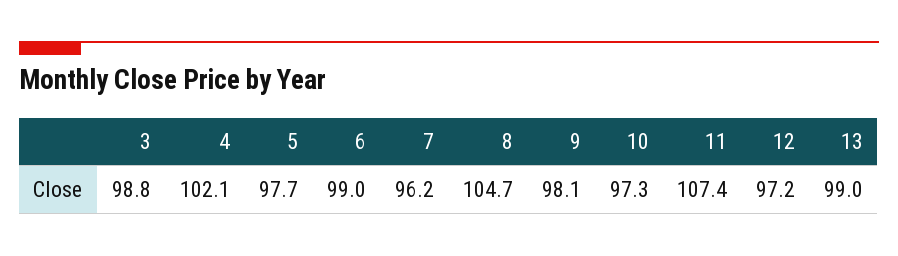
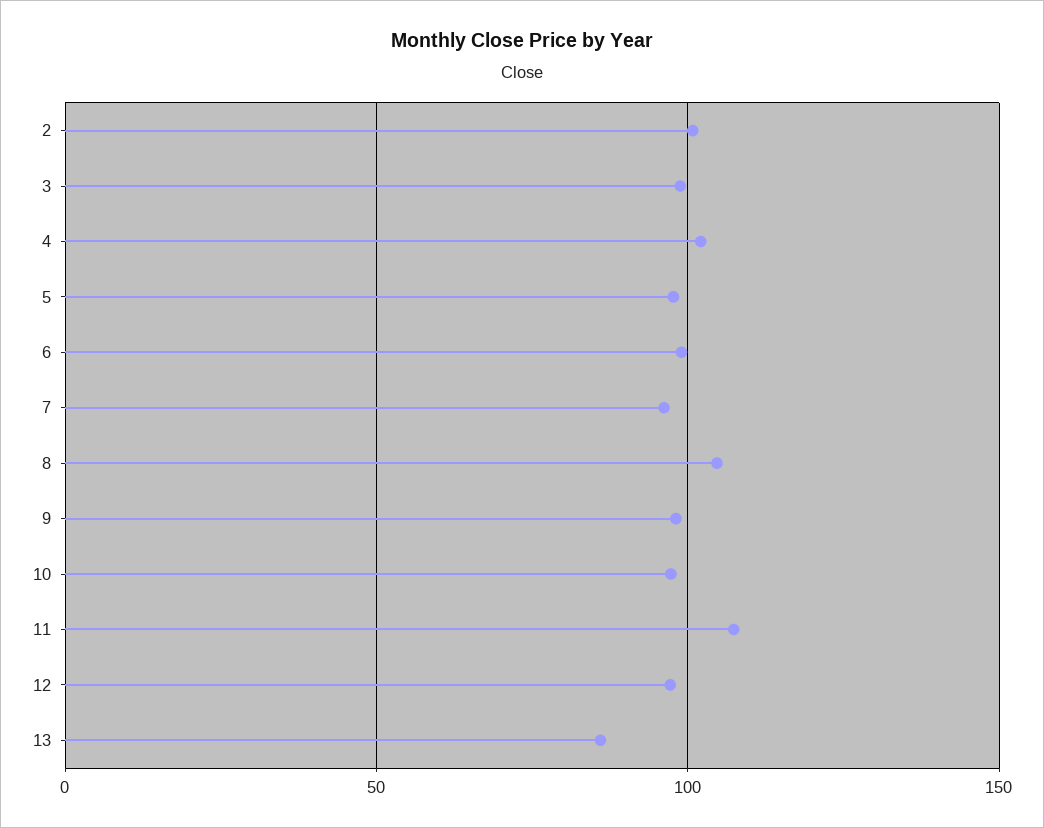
  {
    "3": 98.8,
    "4": 102.1,
    "5": 97.7,
    "6": 99,
    "7": 96.2,
    "8": 104.7,
    "9": 98.1,
    "10": 97.3,
    "11": 107.4,
    "12": 97.2,
-   "13": 99
+   "13": 85,
+   "2": 100
  }

